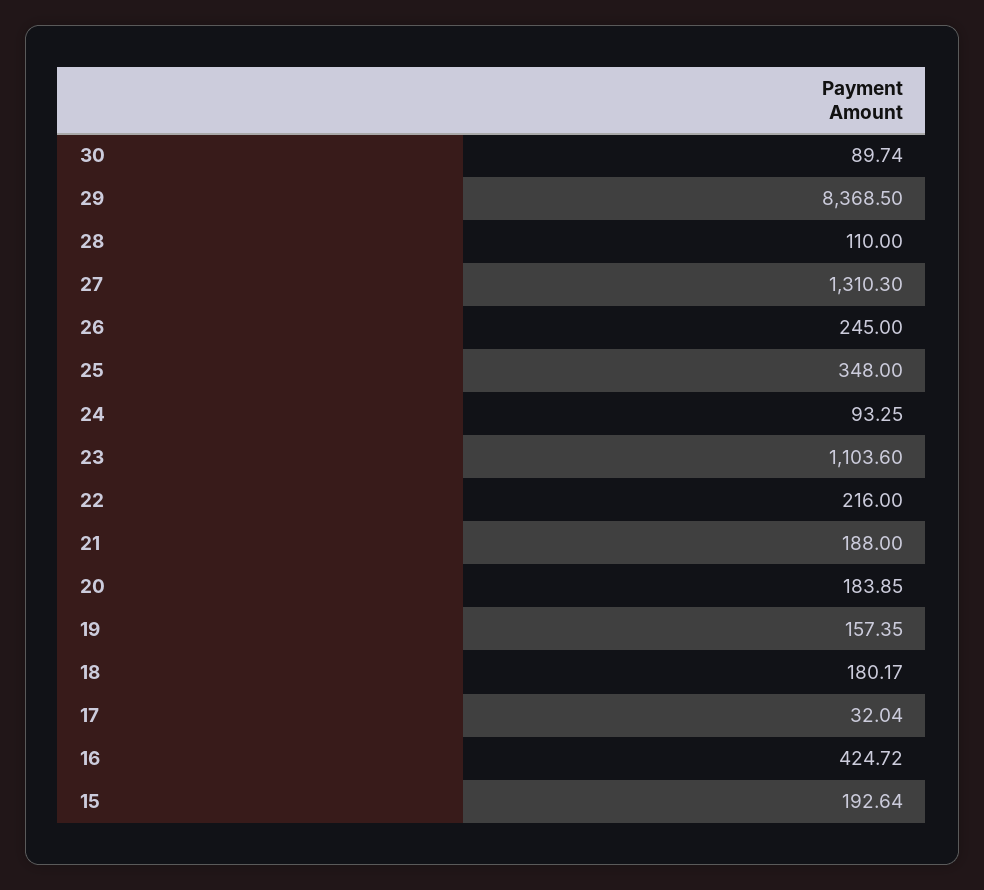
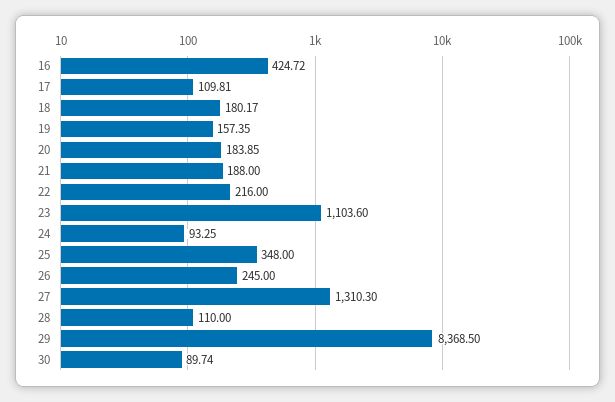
  {
    "30": 89.74,
    "29": 8368.5,
    "28": 110,
    "27": 1310.3,
    "26": 245,
    "25": 348,
    "24": 93.25,
    "23": 1103.6,
    "22": 216,
    "21": 188,
    "20": 183.85,
    "19": 157.35,
    "18": 180.17,
-   "17": 32.04,
+   "17": 109.81,
-   "16": 424.72,
+   "16": 424.72
-   "15": 192.64
  }

